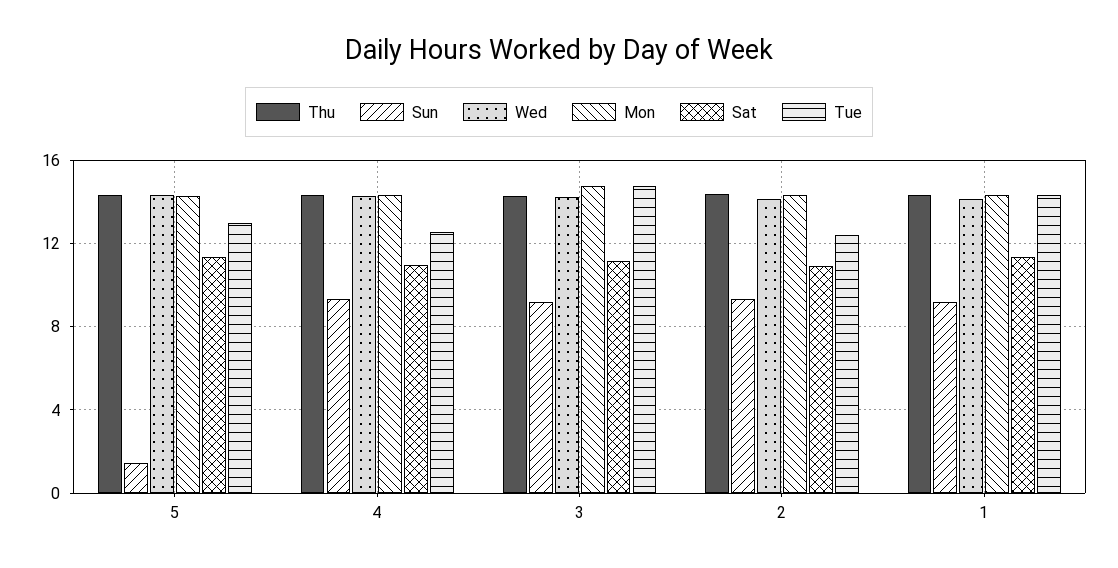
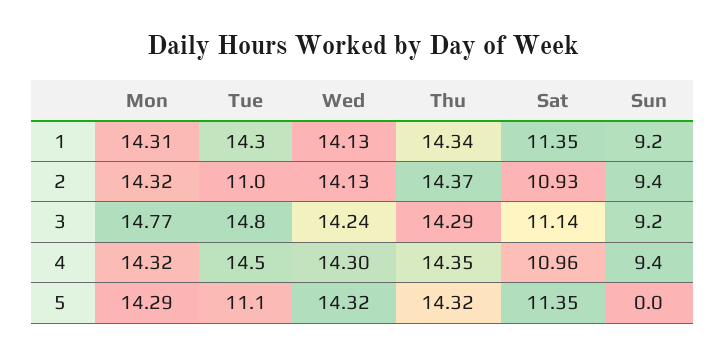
  {
    "Thu": {
      "5": 14.32,
      "4": 14.35,
      "3": 14.29,
      "2": 14.37,
      "1": 14.34
    },
    "Sun": {
-     "5": 1.5,
+     "5": 0,
      "4": 9.4,
      "3": 9.2,
      "2": 9.4,
      "1": 9.2
    },
    "Wed": {
      "5": 14.32,
      "4": 14.3,
      "3": 14.24,
      "2": 14.13,
      "1": 14.13
    },
    "Mon": {
      "5": 14.29,
      "4": 14.32,
      "3": 14.77,
      "2": 14.32,
      "1": 14.31
    },
    "Sat": {
      "5": 11.35,
      "4": 10.96,
      "3": 11.14,
      "2": 10.93,
      "1": 11.35
    },
    "Tue": {
-     "5": 13,
+     "5": 11.1,
-     "4": 12.5,
+     "4": 14.5,
      "3": 14.8,
-     "2": 12.5,
+     "2": 11,
      "1": 14.3
    }
  }

